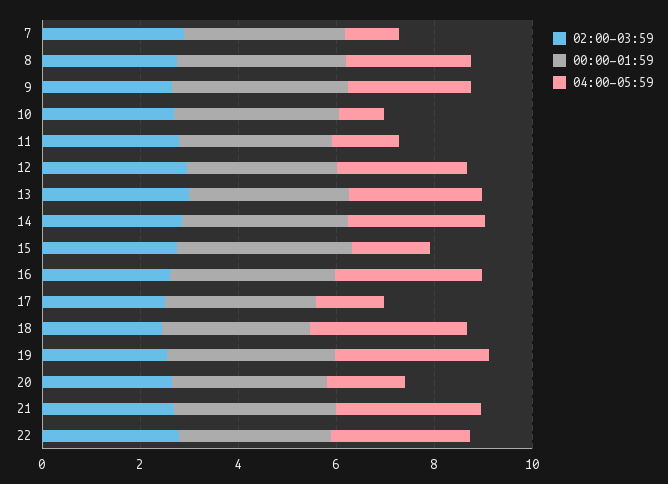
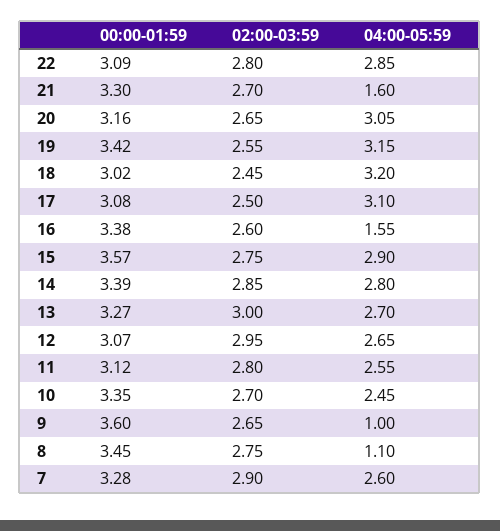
  {
    "02:00-03:59": {
      "7": 2.9,
      "8": 2.75,
      "9": 2.65,
      "10": 2.7,
      "11": 2.8,
      "12": 2.95,
      "13": 3,
      "14": 2.85,
      "15": 2.75,
      "16": 2.6,
      "17": 2.5,
      "18": 2.45,
      "19": 2.55,
      "20": 2.65,
      "21": 2.7,
      "22": 2.8
    },
    "00:00-01:59": {
      "7": 3.28,
      "8": 3.45,
      "9": 3.6,
      "10": 3.35,
      "11": 3.12,
      "12": 3.07,
      "13": 3.27,
      "14": 3.39,
      "15": 3.57,
      "16": 3.38,
      "17": 3.08,
      "18": 3.02,
      "19": 3.42,
      "20": 3.16,
      "21": 3.3,
      "22": 3.09
    },
    "04:00-05:59": {
-     "7": 1,
+     "7": 2.6,
-     "8": 2.5,
+     "8": 1.1,
-     "9": 2.5,
+     "9": 1,
-     "10": 1,
+     "10": 2.45,
-     "11": 1.5,
+     "11": 2.55,
      "12": 2.65,
      "13": 2.7,
      "14": 2.8,
-     "15": 1.5,
+     "15": 2.9,
-     "16": 3,
+     "16": 1.55,
-     "17": 1.5,
+     "17": 3.1,
      "18": 3.2,
      "19": 3.15,
-     "20": 1.5,
+     "20": 3.05,
-     "21": 3,
+     "21": 1.6,
      "22": 2.85
    }
  }

